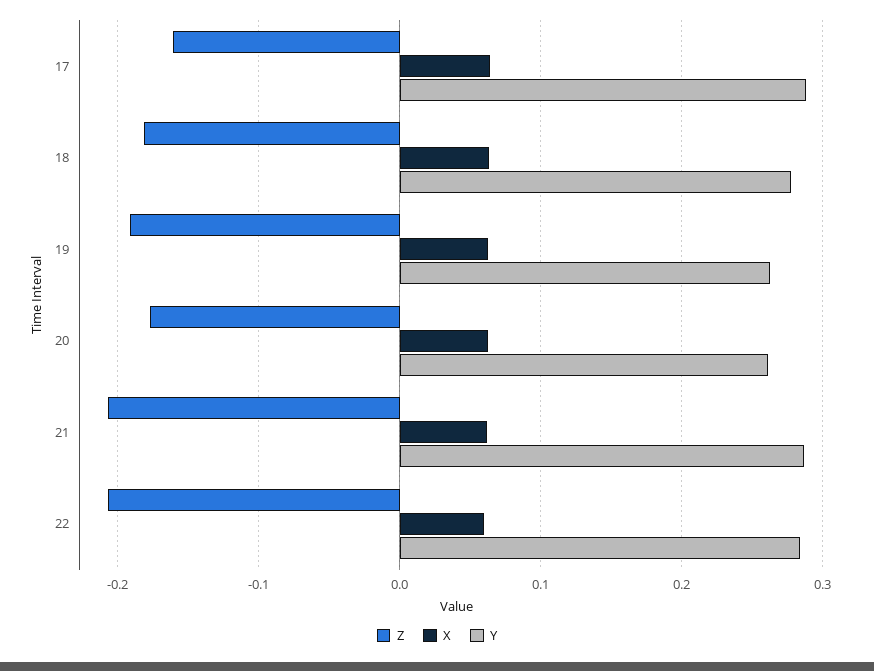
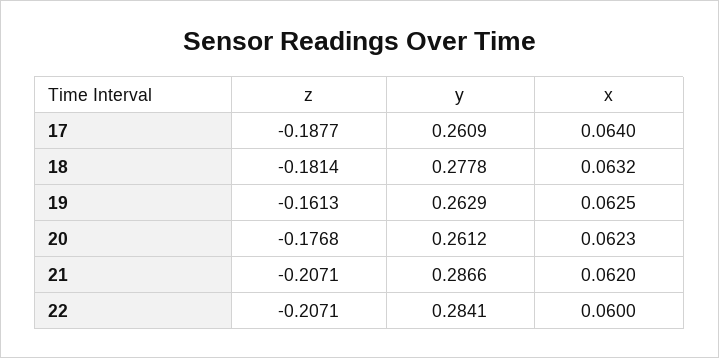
  {
    "Z": {
-     "17": -0.16,
+     "17": -0.1877,
      "18": -0.1814,
-     "19": -0.19,
+     "19": -0.1613,
      "20": -0.1768,
      "21": -0.2071,
      "22": -0.2071
    },
    "X": {
      "17": 0.064,
      "18": 0.0632,
      "19": 0.0625,
      "20": 0.0623,
      "21": 0.062,
      "22": 0.06
    },
    "Y": {
-     "17": 0.29,
+     "17": 0.2609,
      "18": 0.2778,
      "19": 0.2629,
      "20": 0.2612,
      "21": 0.2866,
      "22": 0.2841
    }
  }

